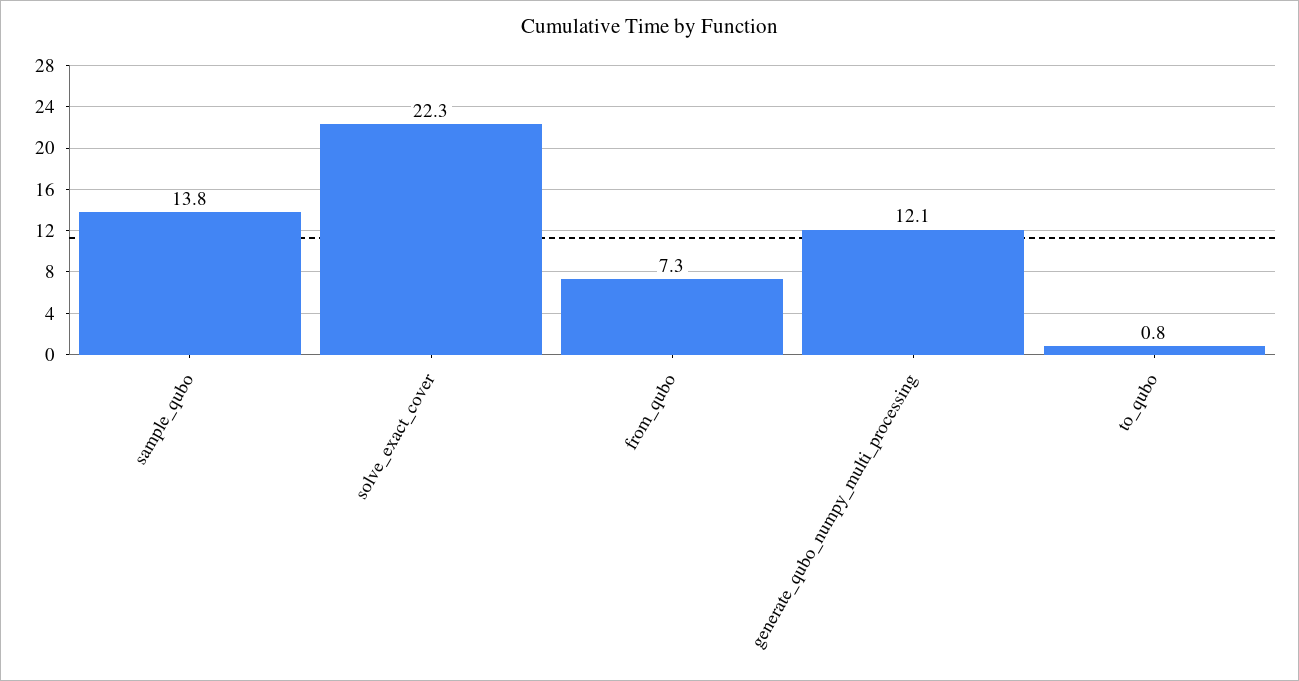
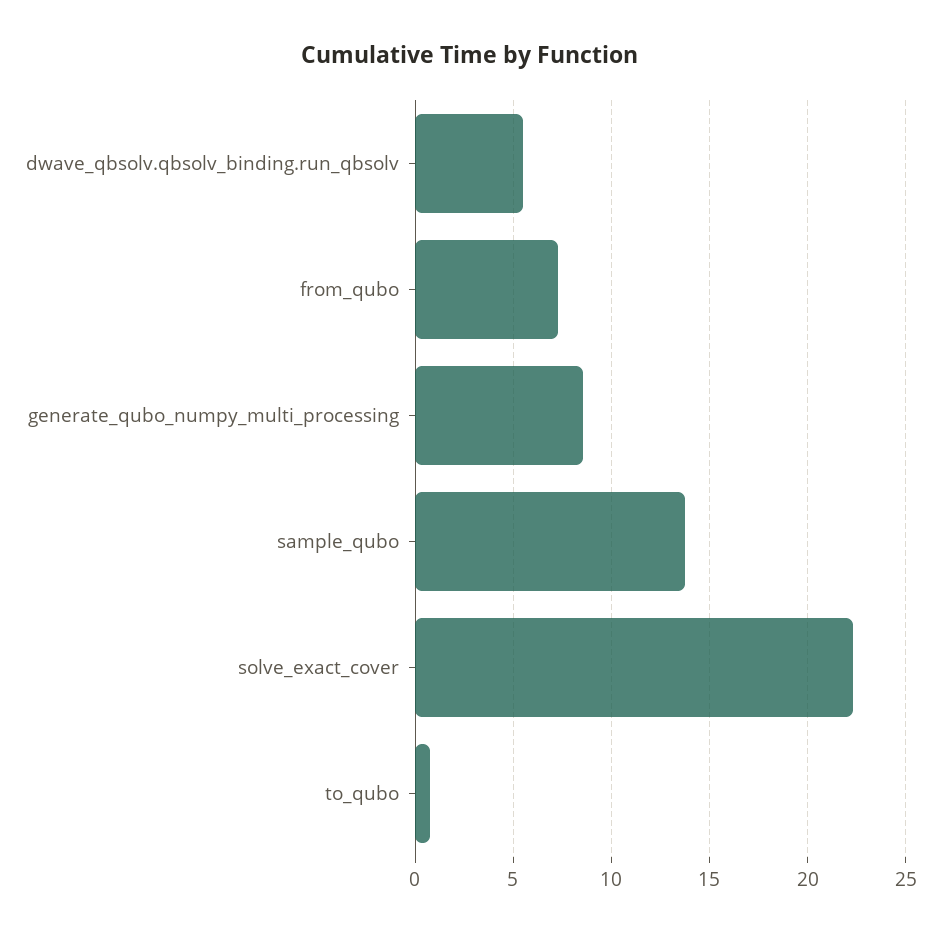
  {
    "sample_qubo": 13.8,
    "solve_exact_cover": 22.3,
    "from_qubo": 7.3,
-   "generate_qubo_numpy_multi_processing": 12.1,
+   "generate_qubo_numpy_multi_processing": 8.5,
-   "to_qubo": 0.8
+   "to_qubo": 0.8,
+   "dwave_qbsolv.qbsolv_binding.run_qbsolv": 5.5
  }

